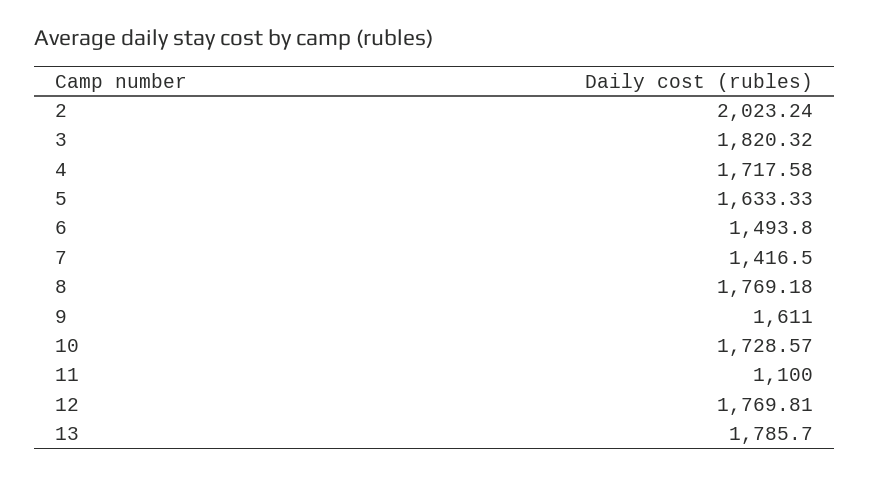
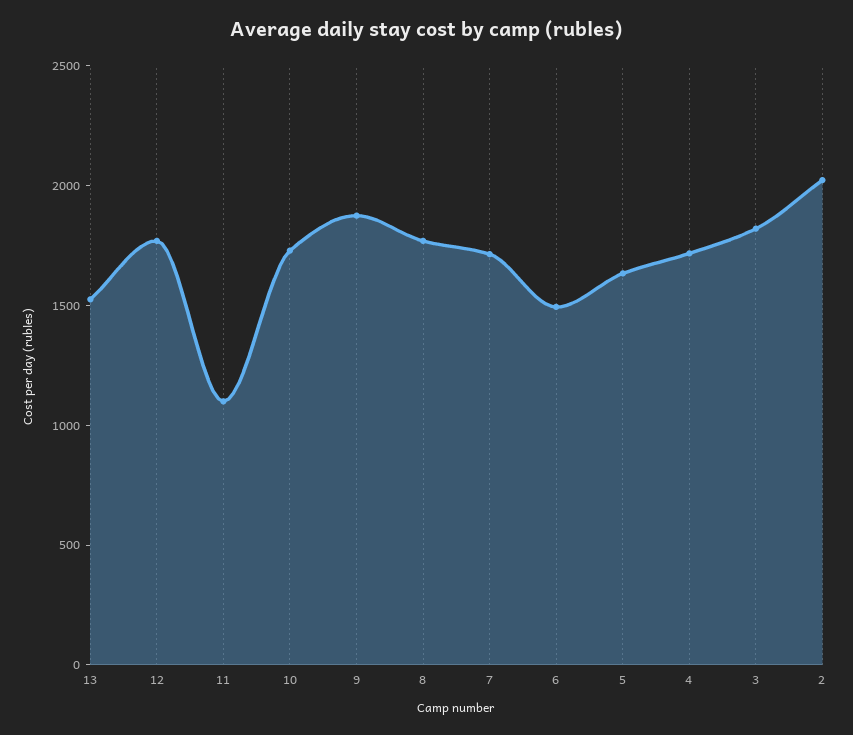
  {
    "2": 2023.24,
    "3": 1820.32,
    "4": 1717.58,
    "5": 1633.33,
    "6": 1493.8,
-   "7": 1416.5,
+   "7": 1700,
    "8": 1769.18,
-   "9": 1611,
+   "9": 1900,
    "10": 1728.57,
    "11": 1100,
    "12": 1769.81,
-   "13": 1785.7
+   "13": 1500
  }

